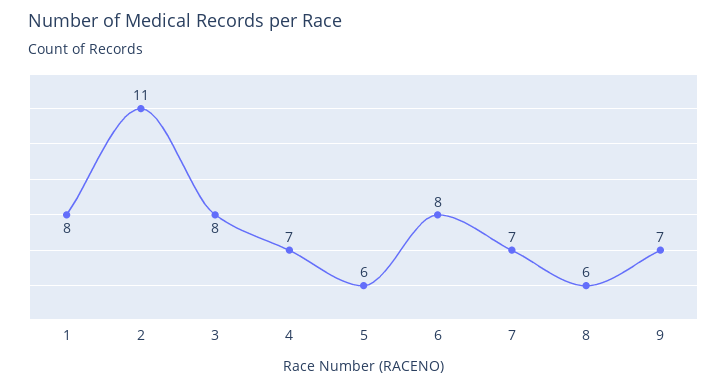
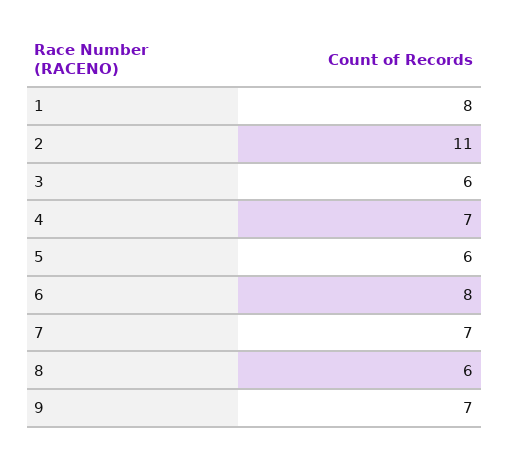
  {
    "1": 8,
    "2": 11,
-   "3": 8,
+   "3": 6,
    "4": 7,
    "5": 6,
    "6": 8,
    "7": 7,
    "8": 6,
    "9": 7
  }

